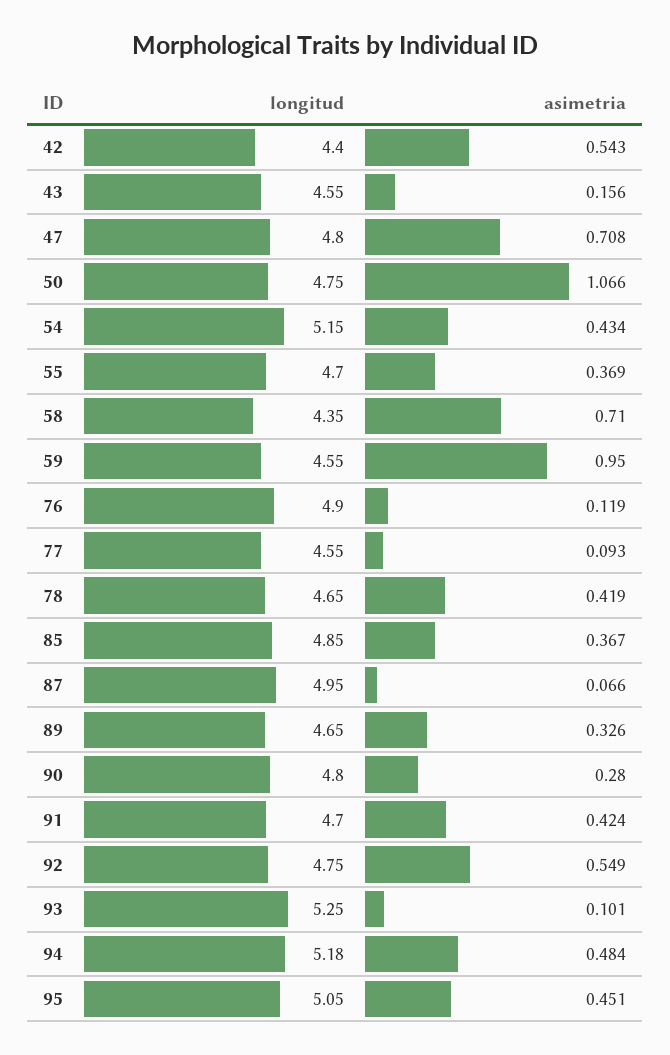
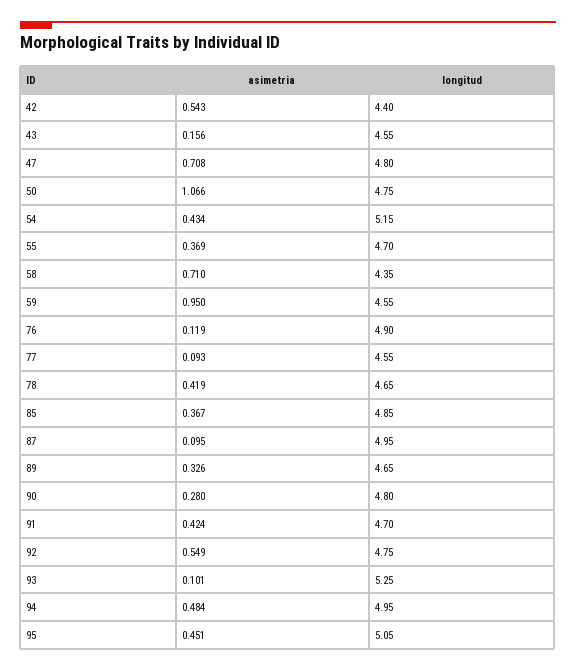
  {
    "longitud": {
      "42": 4.4,
      "43": 4.55,
      "47": 4.8,
      "50": 4.75,
      "54": 5.15,
      "55": 4.7,
      "58": 4.35,
      "59": 4.55,
      "76": 4.9,
      "77": 4.55,
      "78": 4.65,
      "85": 4.85,
      "87": 4.95,
      "89": 4.65,
      "90": 4.8,
      "91": 4.7,
      "92": 4.75,
      "93": 5.25,
-     "94": 5.18,
+     "94": 4.95,
      "95": 5.05
    },
    "asimetria": {
      "42": 0.543,
      "43": 0.156,
      "47": 0.708,
      "50": 1.066,
      "54": 0.434,
      "55": 0.369,
      "58": 0.71,
      "59": 0.95,
      "76": 0.119,
      "77": 0.093,
      "78": 0.419,
      "85": 0.367,
-     "87": 0.066,
+     "87": 0.095,
      "89": 0.326,
      "90": 0.28,
      "91": 0.424,
      "92": 0.549,
      "93": 0.101,
      "94": 0.484,
      "95": 0.451
    }
  }

